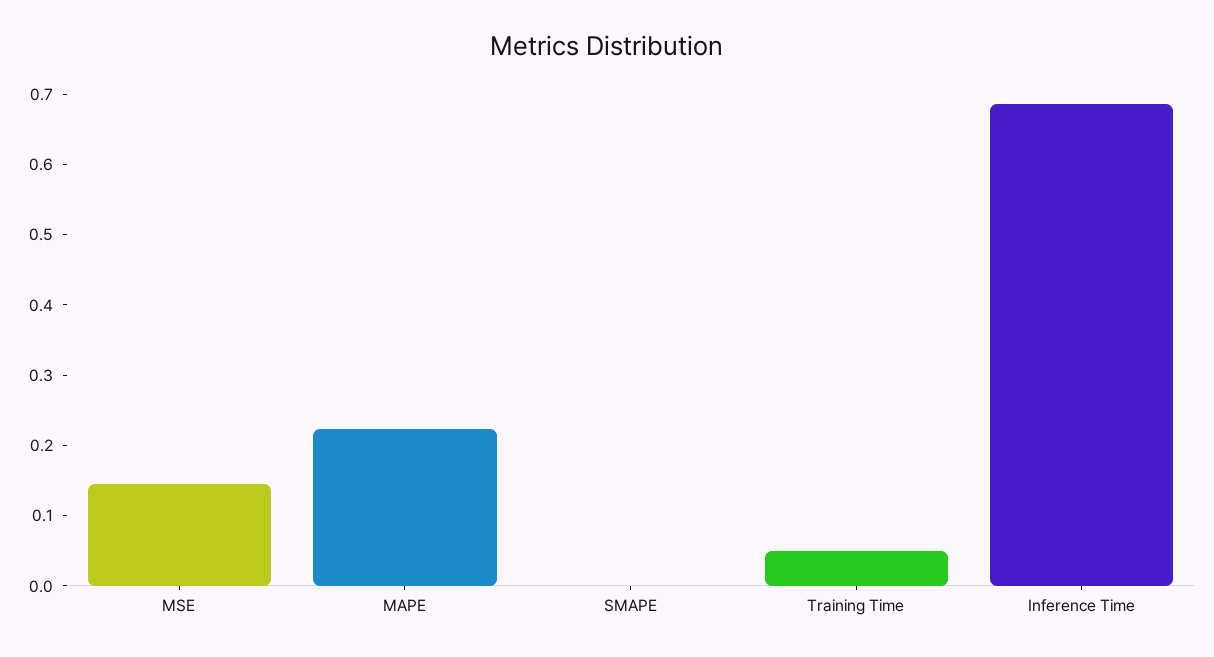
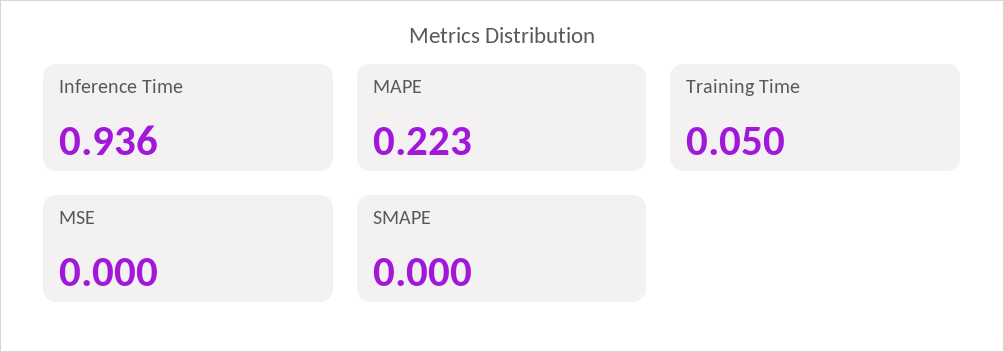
  {
-   "MSE": 0.14,
+   "MSE": 0,
    "MAPE": 0.223,
    "SMAPE": 0,
    "Training Time": 0.05,
-   "Inference Time": 0.68
+   "Inference Time": 0.936
  }

